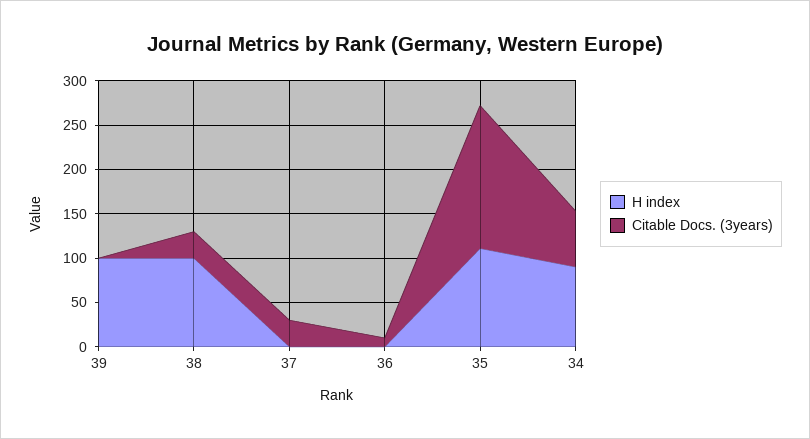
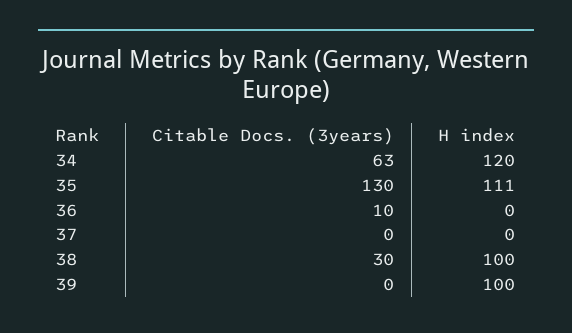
  {
    "H index": {
      "39": 100,
      "38": 100,
      "37": 0,
      "36": 0,
      "35": 111,
-     "34": 90
+     "34": 120
    },
    "Citable Docs. (3years)": {
      "39": 0,
      "38": 30,
-     "37": 30,
+     "37": 0,
      "36": 10,
-     "35": 160,
+     "35": 130,
      "34": 63
    }
  }

